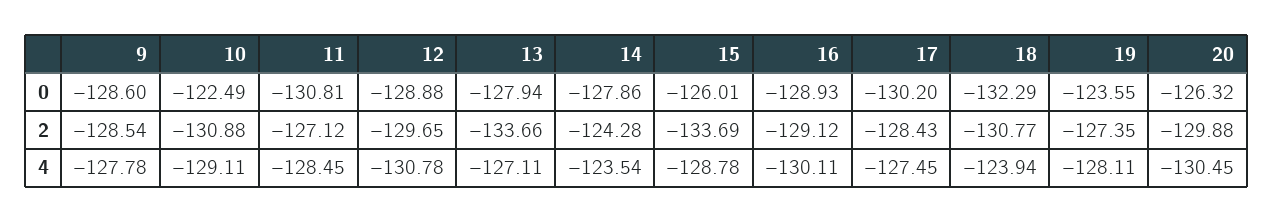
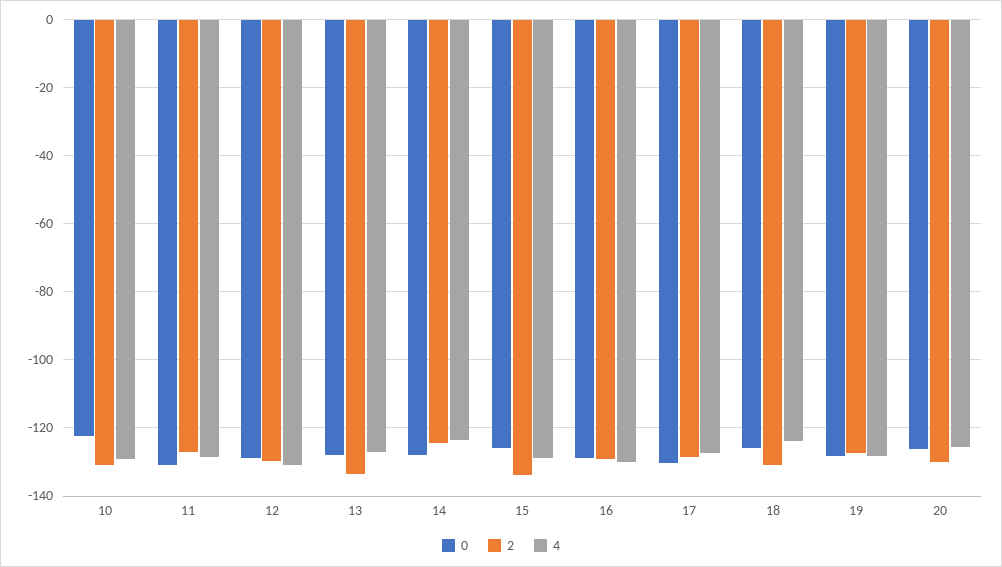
  {
    "0": {
-     "9": -128.6,
      "10": -122.49,
      "11": -130.81,
      "12": -128.88,
      "13": -127.94,
      "14": -127.86,
      "15": -126.01,
      "16": -128.93,
      "17": -130.2,
-     "18": -132.29,
+     "18": -126,
-     "19": -123.55,
+     "19": -128,
      "20": -126.32
    },
    "2": {
-     "9": -128.54,
      "10": -130.88,
      "11": -127.12,
      "12": -129.65,
      "13": -133.66,
      "14": -124.28,
      "15": -133.69,
      "16": -129.12,
      "17": -128.43,
      "18": -130.77,
      "19": -127.35,
      "20": -129.88
    },
    "4": {
-     "9": -127.78,
      "10": -129.11,
      "11": -128.45,
      "12": -130.78,
      "13": -127.11,
      "14": -123.54,
      "15": -128.78,
      "16": -130.11,
      "17": -127.45,
      "18": -123.94,
      "19": -128.11,
-     "20": -130.45
+     "20": -126
    }
  }

